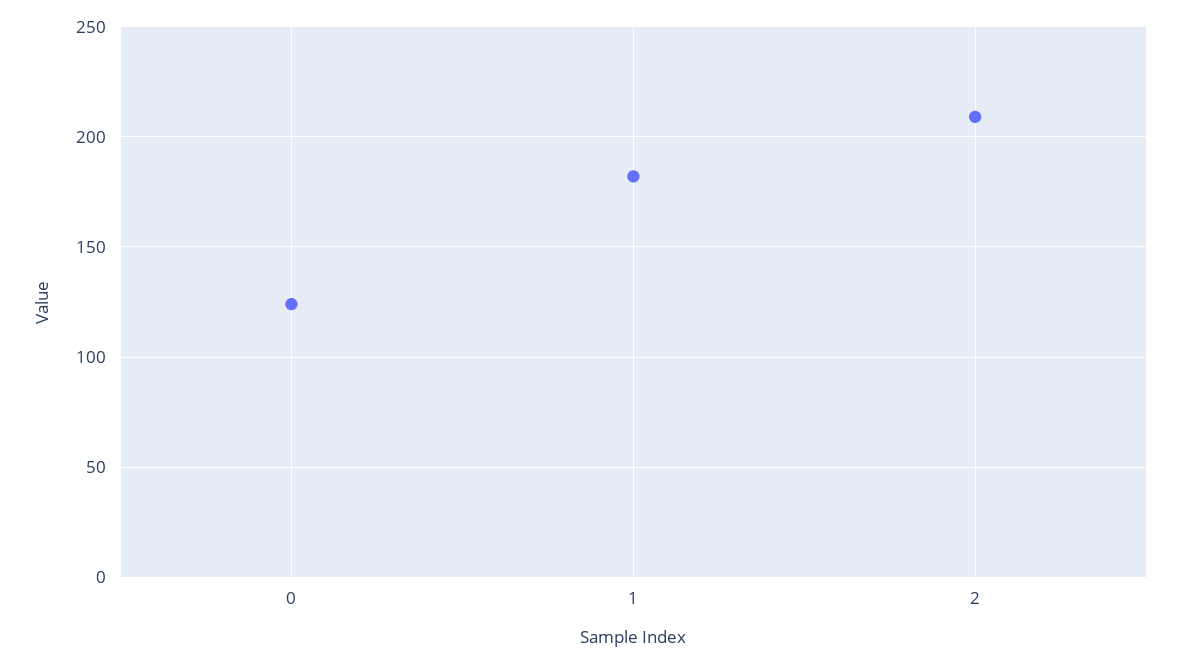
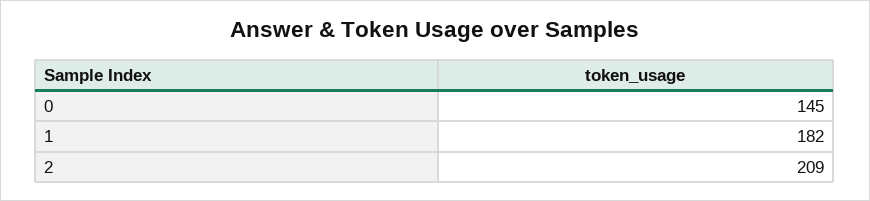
  {
-   "0": 125,
+   "0": 145,
    "1": 182,
    "2": 209
  }

